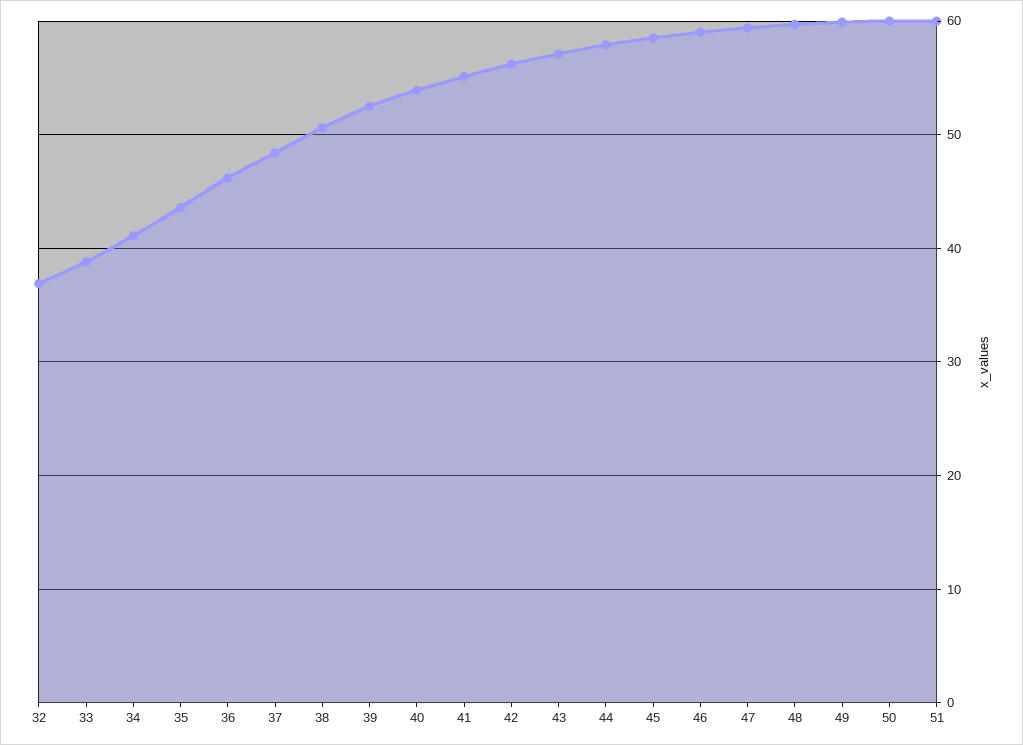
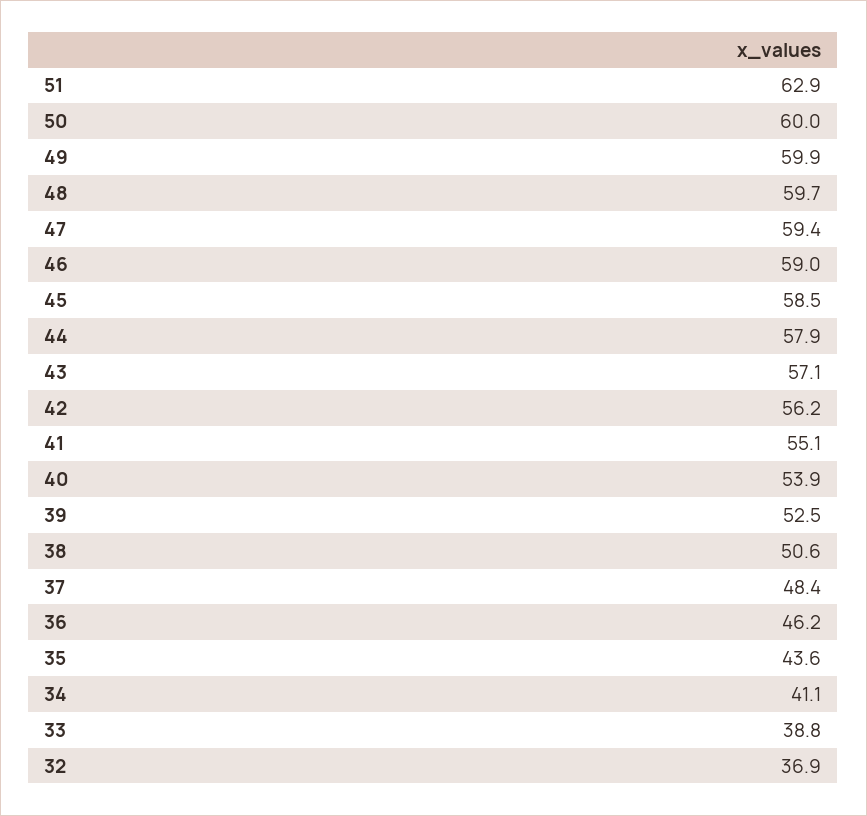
  {
    "32": 36.9,
    "33": 38.8,
    "34": 41.1,
    "35": 43.6,
    "36": 46.2,
    "37": 48.4,
    "38": 50.6,
    "39": 52.5,
    "40": 53.9,
    "41": 55.1,
    "42": 56.2,
    "43": 57.1,
    "44": 57.9,
    "45": 58.5,
    "46": 59,
    "47": 59.4,
    "48": 59.7,
    "49": 59.9,
    "50": 60,
-   "51": 60
+   "51": 62.9
  }

